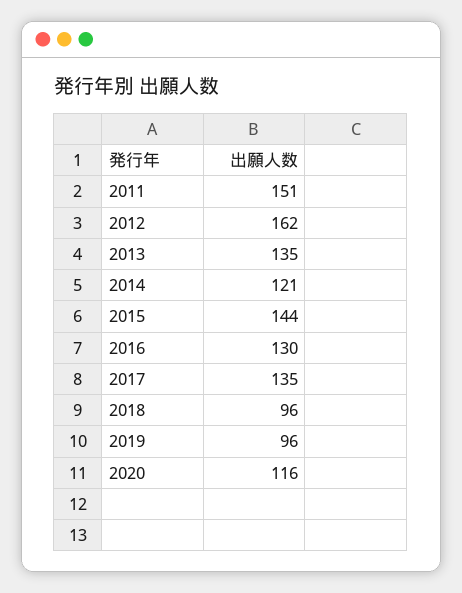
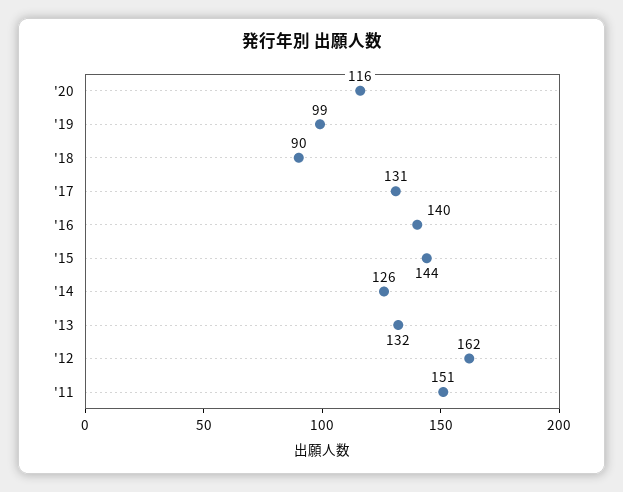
  {
    "2011": 151,
    "2012": 162,
-   "2013": 135,
+   "2013": 132,
-   "2014": 121,
+   "2014": 126,
    "2015": 144,
-   "2016": 130,
+   "2016": 140,
-   "2017": 135,
+   "2017": 131,
-   "2018": 96,
+   "2018": 90,
-   "2019": 96,
+   "2019": 99,
    "2020": 116
  }

